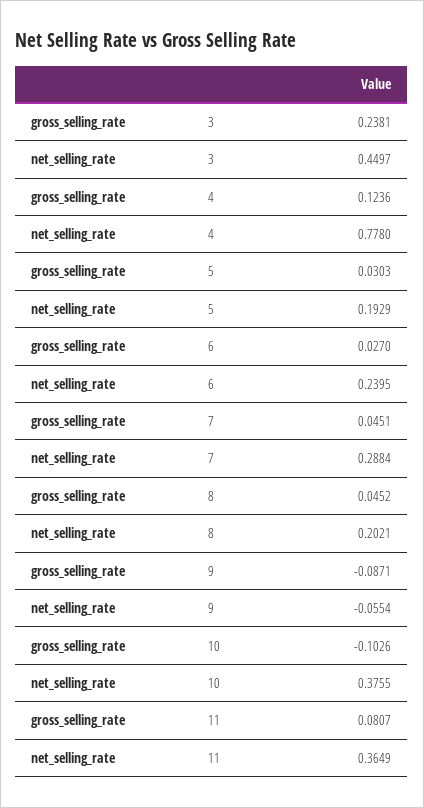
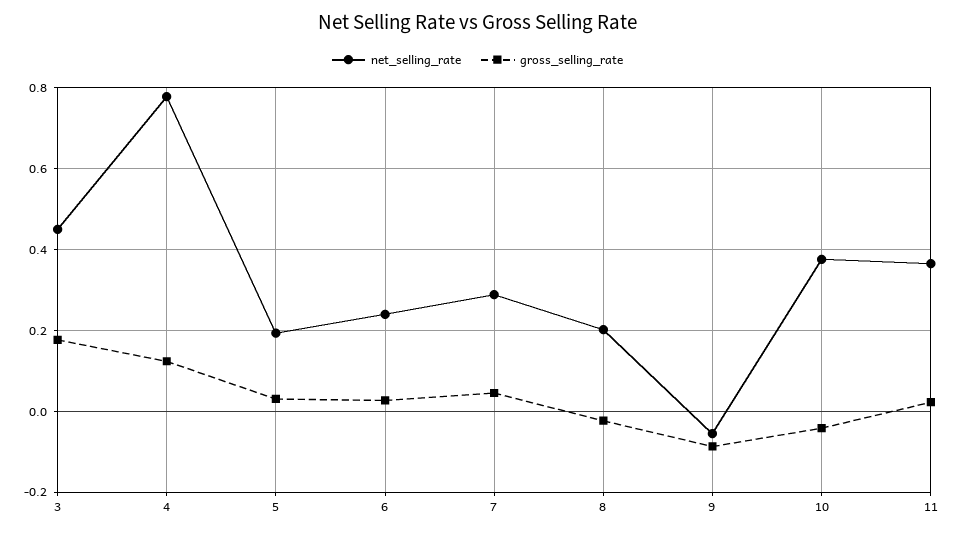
  {
    "gross_selling_rate": {
-     "3": 0.2381,
+     "3": 0.18,
      "4": 0.1236,
      "5": 0.0303,
      "6": 0.027,
      "7": 0.0451,
-     "8": 0.0452,
+     "8": -0.02,
      "9": -0.0871,
-     "10": -0.1026,
+     "10": -0.04,
-     "11": 0.0807
+     "11": 0.02
    },
    "net_selling_rate": {
      "3": 0.4497,
      "4": 0.778,
      "5": 0.1929,
      "6": 0.2395,
      "7": 0.2884,
      "8": 0.2021,
      "9": -0.0554,
      "10": 0.3755,
      "11": 0.3649
    }
  }

